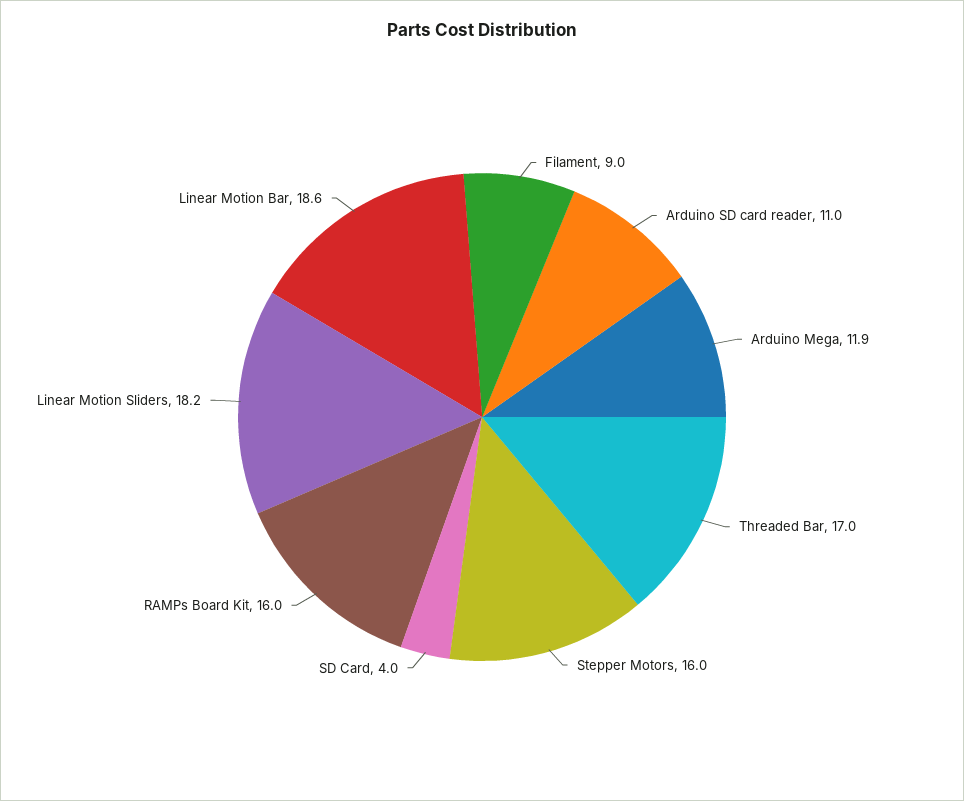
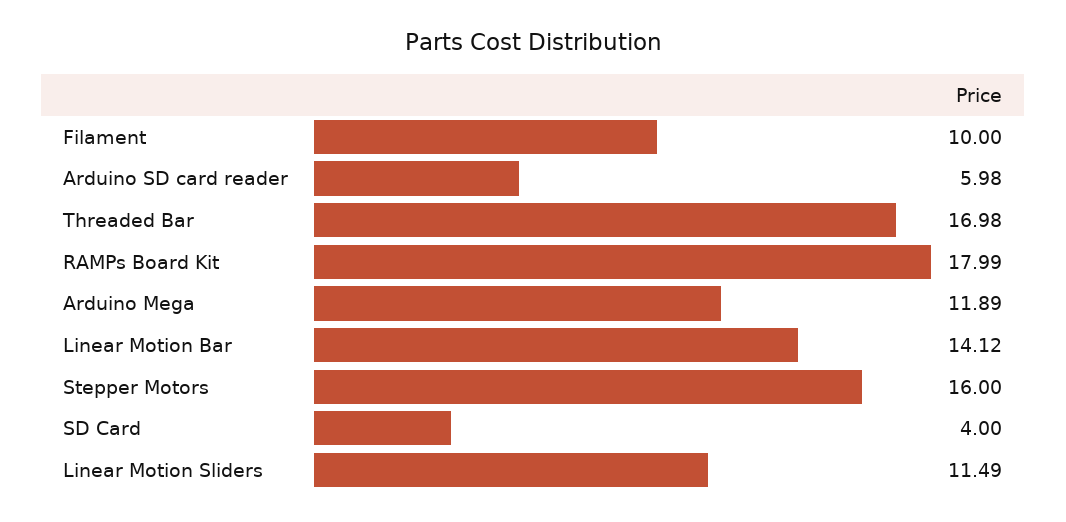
  {
-   "Filament": 9,
+   "Filament": 10,
-   "Arduino SD card reader": 11,
+   "Arduino SD card reader": 5.98,
    "Arduino Mega": 11.89,
    "Threaded Bar": 16.98,
    "Stepper Motors": 16,
    "SD Card": 4,
-   "RAMPs Board Kit": 16,
+   "RAMPs Board Kit": 17.99,
-   "Linear Motion Sliders": 18.2,
+   "Linear Motion Sliders": 11.49,
-   "Linear Motion Bar": 18.6
+   "Linear Motion Bar": 14.12
  }

